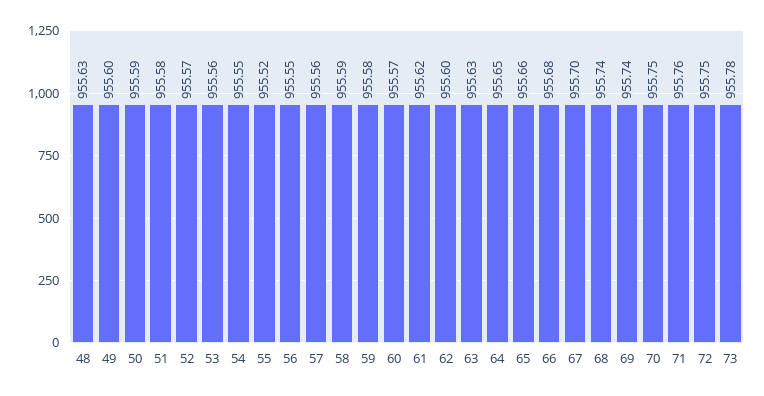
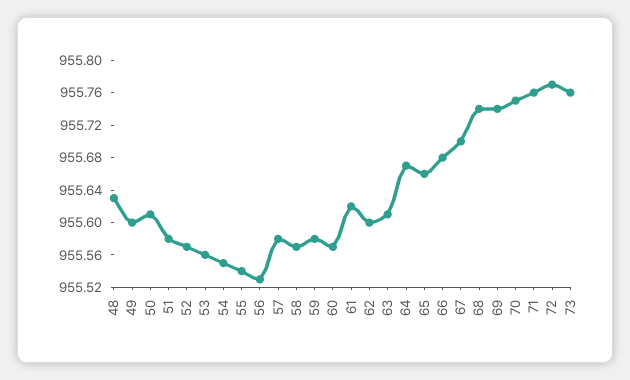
  {
    "48": 955.63,
    "49": 955.6,
-   "50": 955.59,
+   "50": 955.61,
    "51": 955.58,
    "52": 955.57,
    "53": 955.56,
    "54": 955.55,
-   "55": 955.52,
+   "55": 955.54,
-   "56": 955.55,
+   "56": 955.53,
-   "57": 955.56,
+   "57": 955.58,
-   "58": 955.59,
+   "58": 955.57,
    "59": 955.58,
    "60": 955.57,
    "61": 955.62,
    "62": 955.6,
-   "63": 955.63,
+   "63": 955.61,
-   "64": 955.65,
+   "64": 955.67,
    "65": 955.66,
    "66": 955.68,
    "67": 955.7,
    "68": 955.74,
    "69": 955.74,
    "70": 955.75,
    "71": 955.76,
-   "72": 955.75,
+   "72": 955.77,
-   "73": 955.78
+   "73": 955.76
  }

